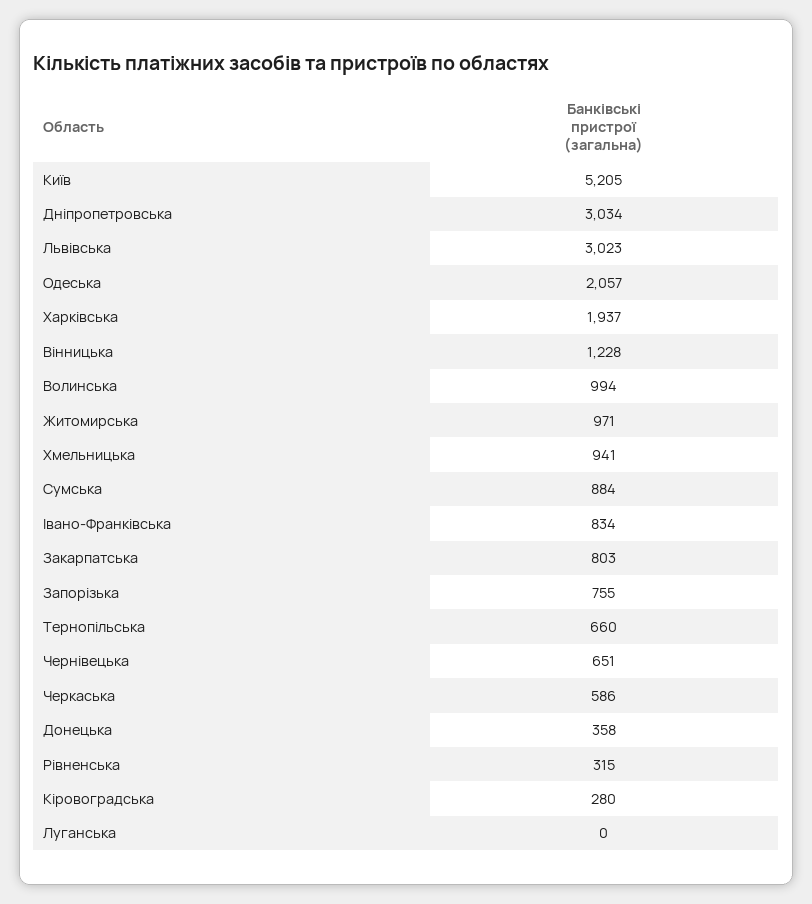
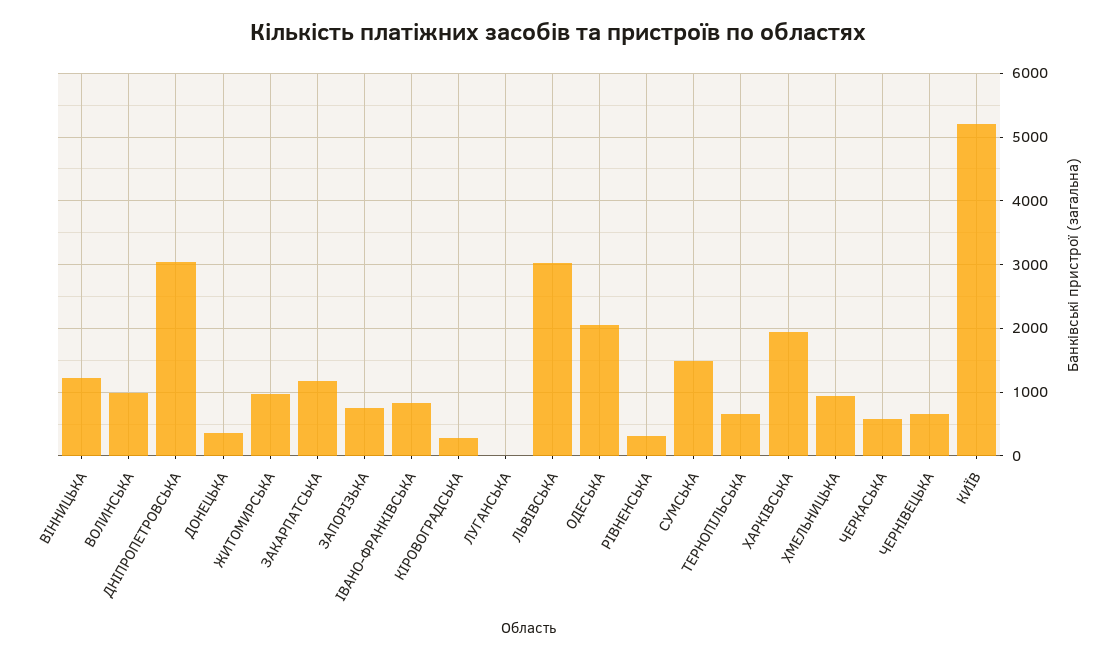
  {
    "Київ": 5205,
    "Дніпропетровська": 3034,
    "Львівська": 3023,
    "Одеська": 2057,
    "Харківська": 1937,
    "Вінницька": 1228,
    "Волинська": 994,
    "Житомирська": 971,
    "Хмельницька": 941,
-   "Сумська": 884,
+   "Сумська": 1500,
    "Івано-Франківська": 834,
-   "Закарпатська": 803,
+   "Закарпатська": 1200,
    "Запорізька": 755,
    "Тернопільська": 660,
    "Чернівецька": 651,
    "Черкаська": 586,
    "Донецька": 358,
    "Рівненська": 315,
    "Кіровоградська": 280,
    "Луганська": 0
  }

